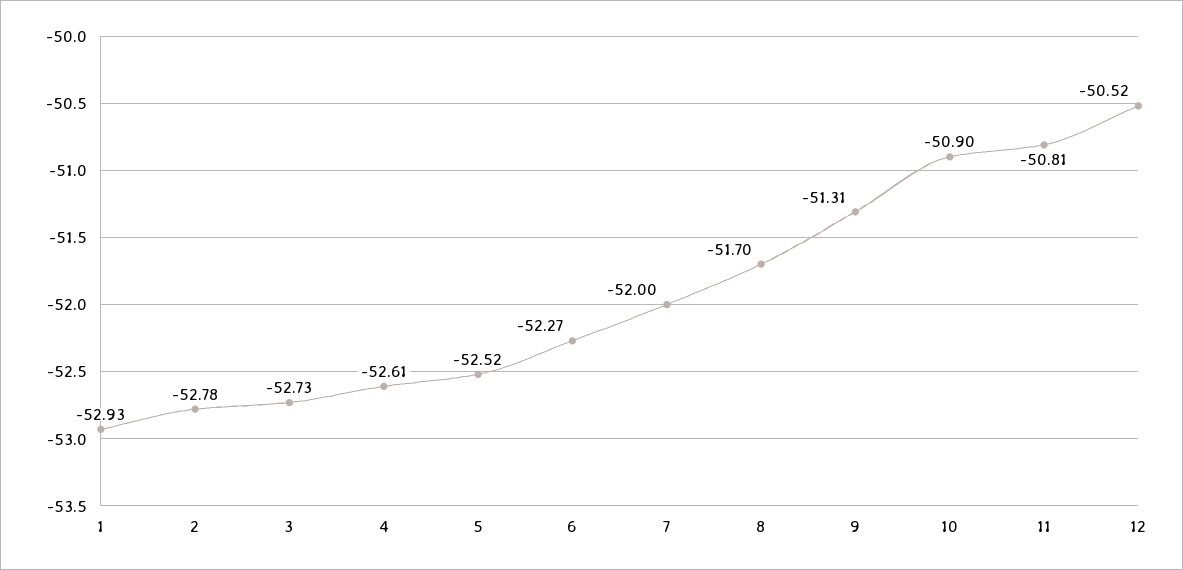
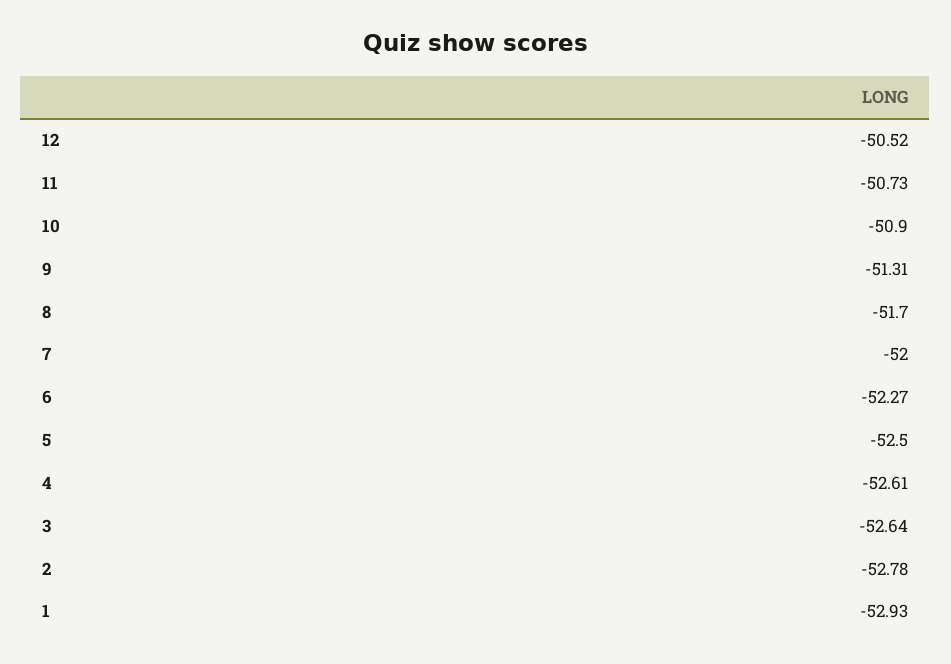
  {
    "1": -52.93,
    "2": -52.78,
-   "3": -52.73,
+   "3": -52.64,
    "4": -52.61,
-   "5": -52.52,
+   "5": -52.5,
    "6": -52.27,
    "7": -52,
    "8": -51.7,
    "9": -51.31,
    "10": -50.9,
-   "11": -50.81,
+   "11": -50.73,
    "12": -50.52
  }

